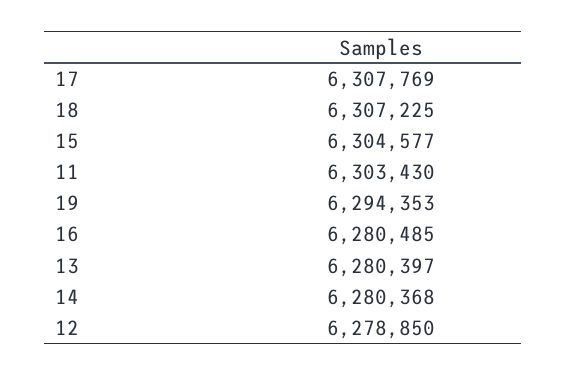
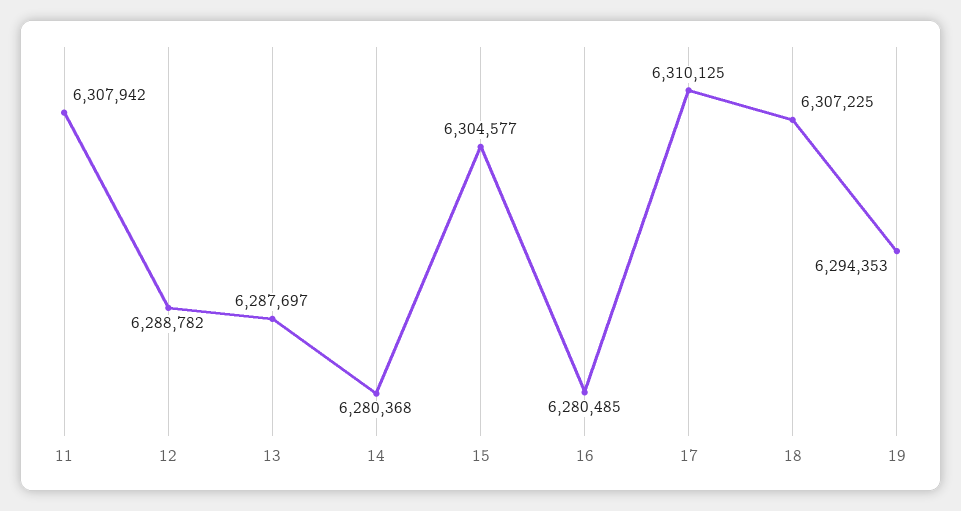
  {
-   "17": 6307769,
+   "17": 6310125,
    "18": 6307225,
    "15": 6304577,
-   "11": 6303430,
+   "11": 6307942,
    "19": 6294353,
    "16": 6280485,
-   "13": 6280397,
+   "13": 6287697,
    "14": 6280368,
-   "12": 6278850
+   "12": 6288782
  }

